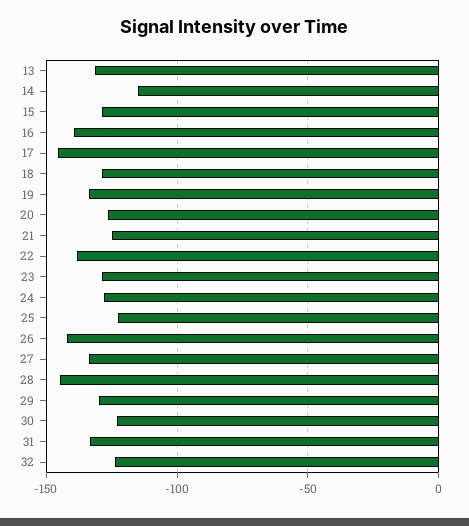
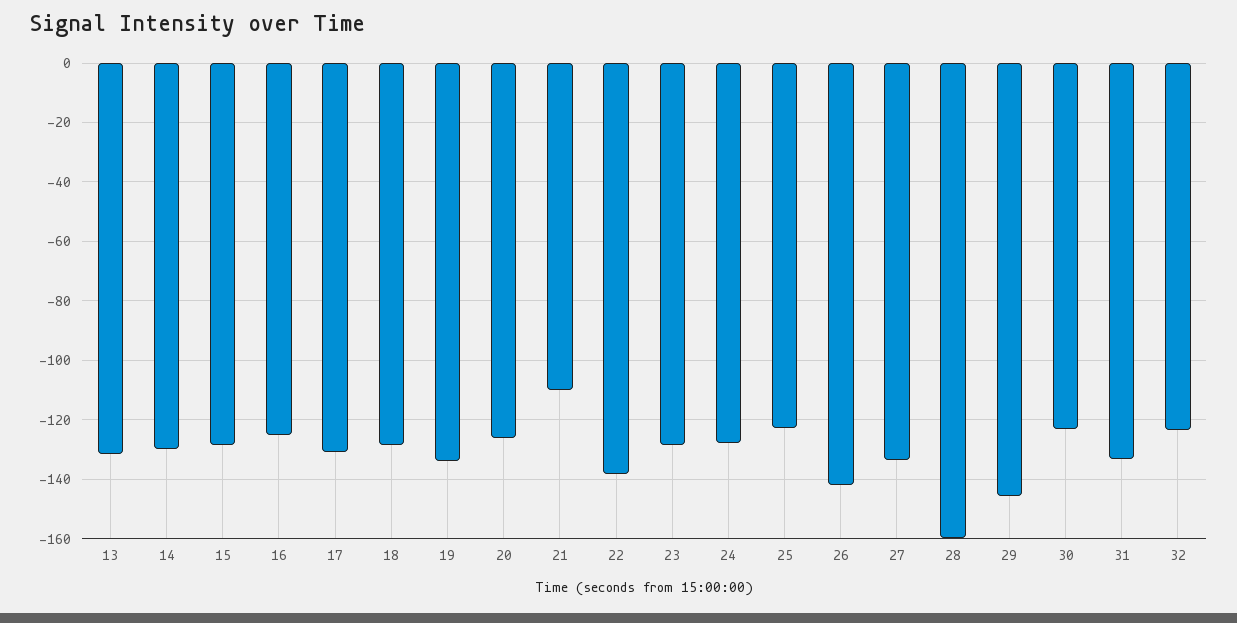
  {
    "13": -132.5,
-   "14": -115,
+   "14": -130,
    "15": -127.5,
-   "16": -140,
+   "16": -125,
-   "17": -145,
+   "17": -130,
    "18": -127.5,
    "19": -132.5,
    "20": -125,
-   "21": -125,
+   "21": -110,
    "22": -137.5,
    "23": -127.5,
    "24": -127.5,
    "25": -122.5,
    "26": -142.5,
    "27": -132.5,
-   "28": -145,
+   "28": -160,
-   "29": -130,
+   "29": -145,
    "30": -122.5,
    "31": -132.5,
    "32": -122.5
  }

